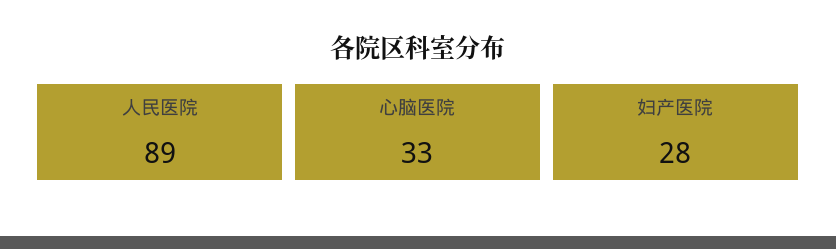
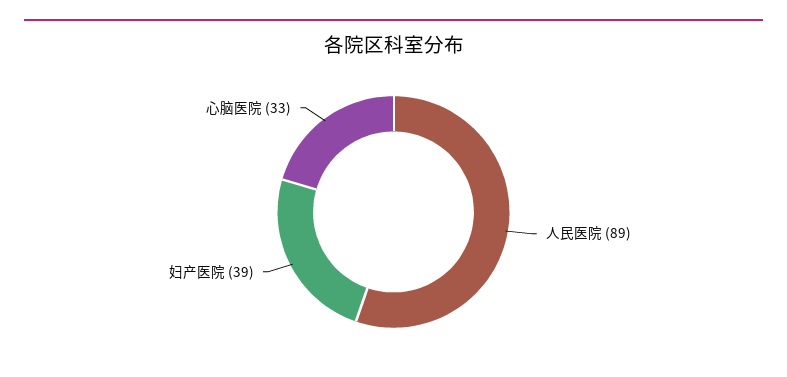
  {
    "人民医院": 89,
    "心脑医院": 33,
-   "妇产医院": 28
+   "妇产医院": 39
  }

